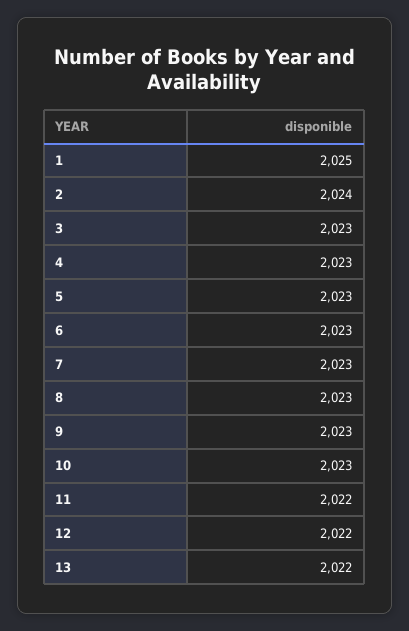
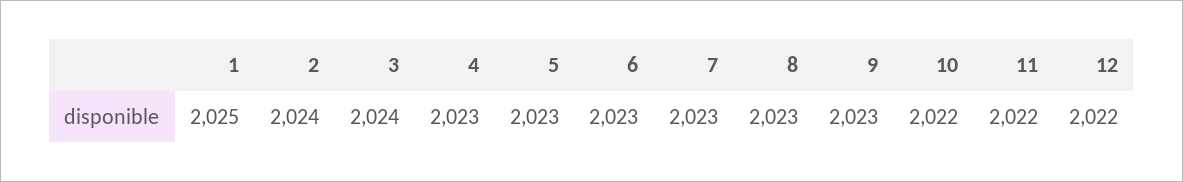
  {
    "1": 2025,
    "2": 2024,
-   "3": 2023,
+   "3": 2024,
    "4": 2023,
    "5": 2023,
    "6": 2023,
    "7": 2023,
    "8": 2023,
    "9": 2023,
-   "10": 2023,
+   "10": 2022,
    "11": 2022,
-   "12": 2022,
+   "12": 2022
-   "13": 2022
  }

